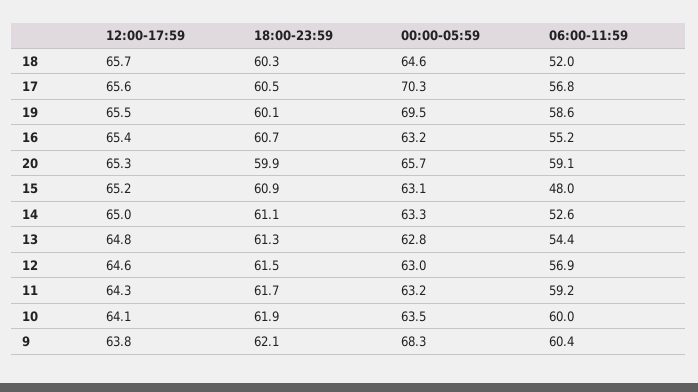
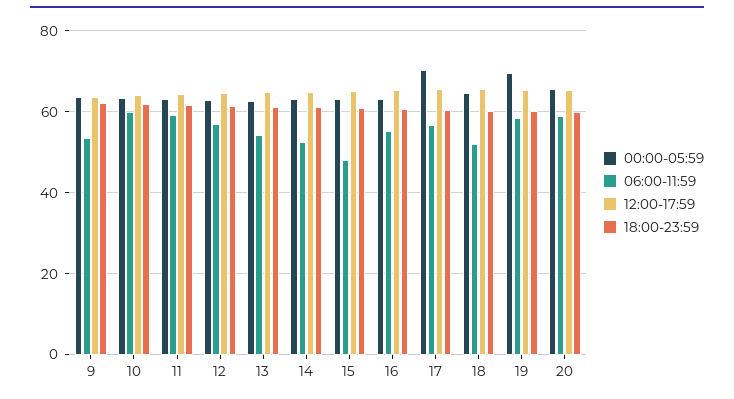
  {
    "12:00-17:59": {
      "18": 65.7,
      "17": 65.6,
      "19": 65.5,
      "16": 65.4,
      "20": 65.3,
      "15": 65.2,
      "14": 65,
      "13": 64.8,
      "12": 64.6,
      "11": 64.3,
      "10": 64.1,
      "9": 63.8
    },
    "18:00-23:59": {
      "18": 60.3,
      "17": 60.5,
      "19": 60.1,
      "16": 60.7,
      "20": 59.9,
      "15": 60.9,
      "14": 61.1,
      "13": 61.3,
      "12": 61.5,
      "11": 61.7,
      "10": 61.9,
      "9": 62.1
    },
    "00:00-05:59": {
      "18": 64.6,
      "17": 70.3,
      "19": 69.5,
      "16": 63.2,
      "20": 65.7,
      "15": 63.1,
      "14": 63.3,
      "13": 62.8,
      "12": 63,
      "11": 63.2,
      "10": 63.5,
-     "9": 68.3
+     "9": 64
    },
    "06:00-11:59": {
      "18": 52,
      "17": 56.8,
      "19": 58.6,
      "16": 55.2,
      "20": 59.1,
      "15": 48,
      "14": 52.6,
      "13": 54.4,
      "12": 56.9,
      "11": 59.2,
      "10": 60,
-     "9": 60.4
+     "9": 54
    }
  }

